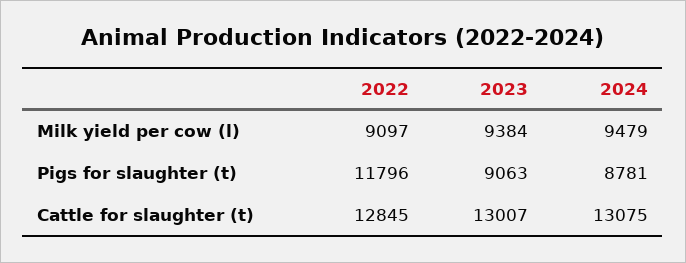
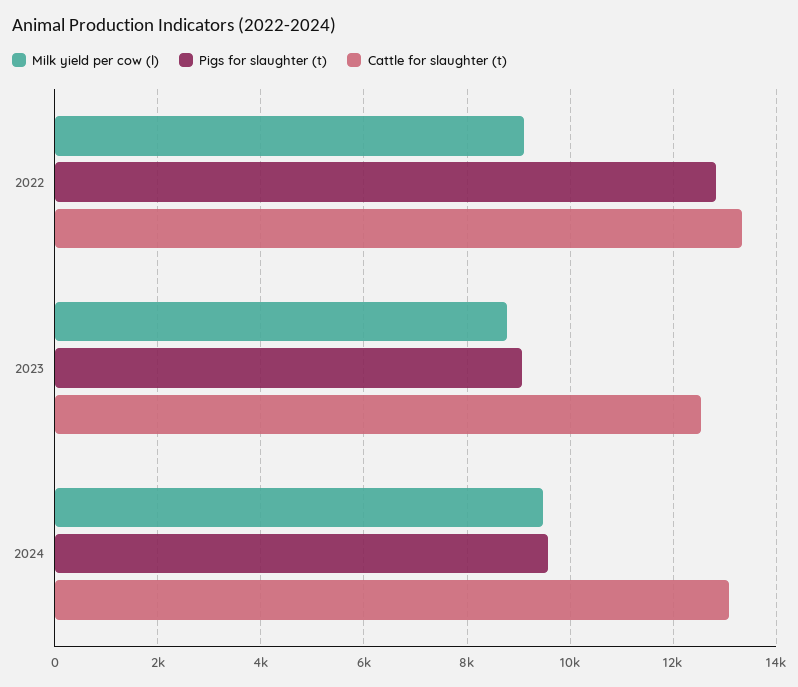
  {
    "Milk yield per cow (l)": {
      "2022": 9097,
-     "2023": 9384,
+     "2023": 8800,
      "2024": 9479
    },
    "Pigs for slaughter (t)": {
-     "2022": 11796,
+     "2022": 12800,
      "2023": 9063,
-     "2024": 8781
+     "2024": 9600
    },
    "Cattle for slaughter (t)": {
-     "2022": 12845,
+     "2022": 13400,
-     "2023": 13007,
+     "2023": 12600,
      "2024": 13075
    }
  }

